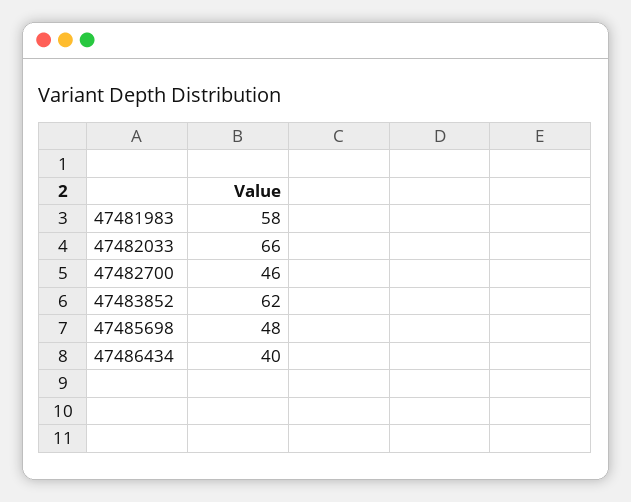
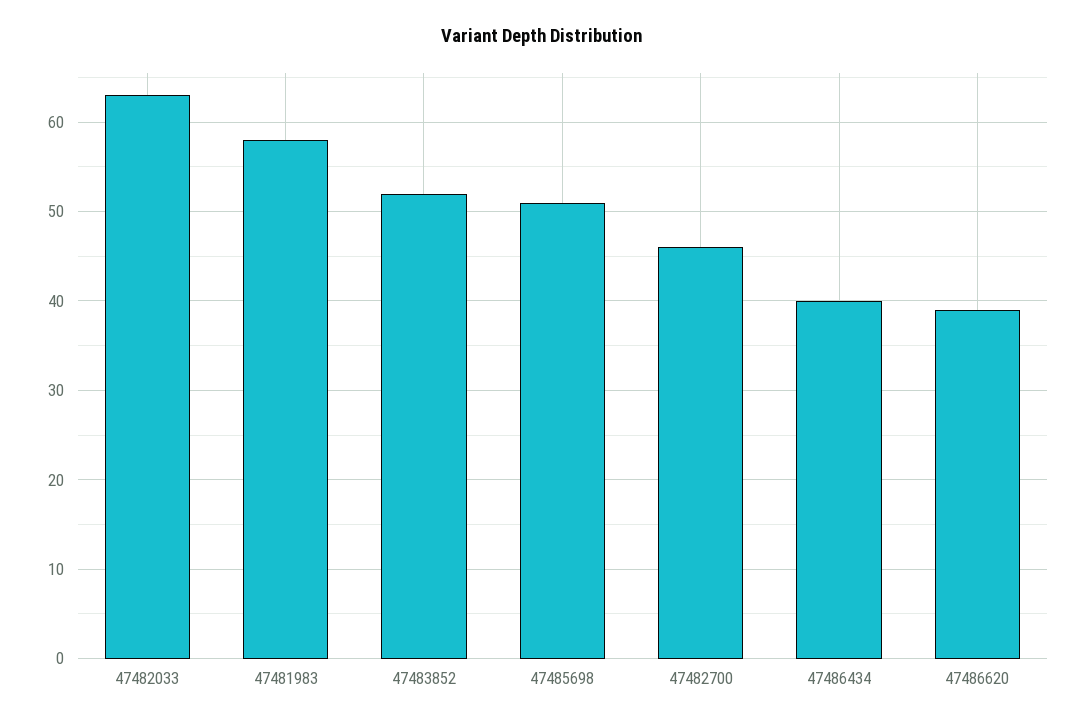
  {
    "47481983": 58,
-   "47482033": 66,
+   "47482033": 63,
    "47482700": 46,
-   "47483852": 62,
+   "47483852": 52,
-   "47485698": 48,
+   "47485698": 51,
-   "47486434": 40
+   "47486434": 40,
+   "47486620": 39
  }

